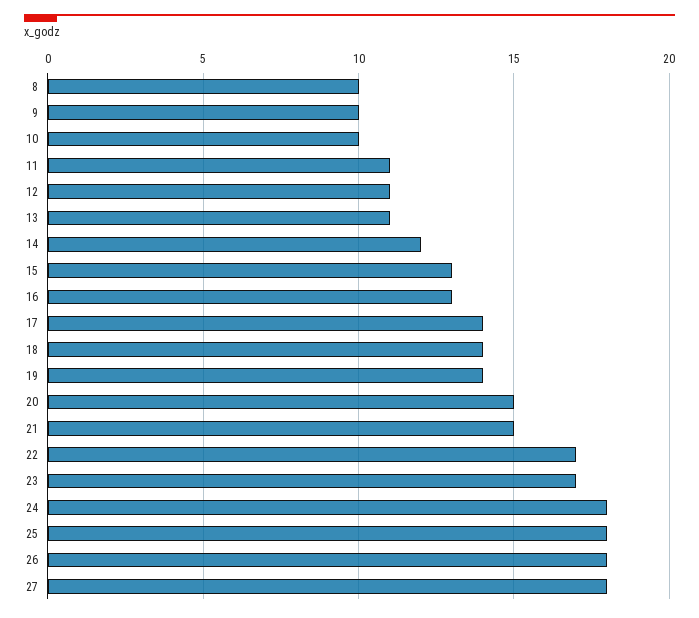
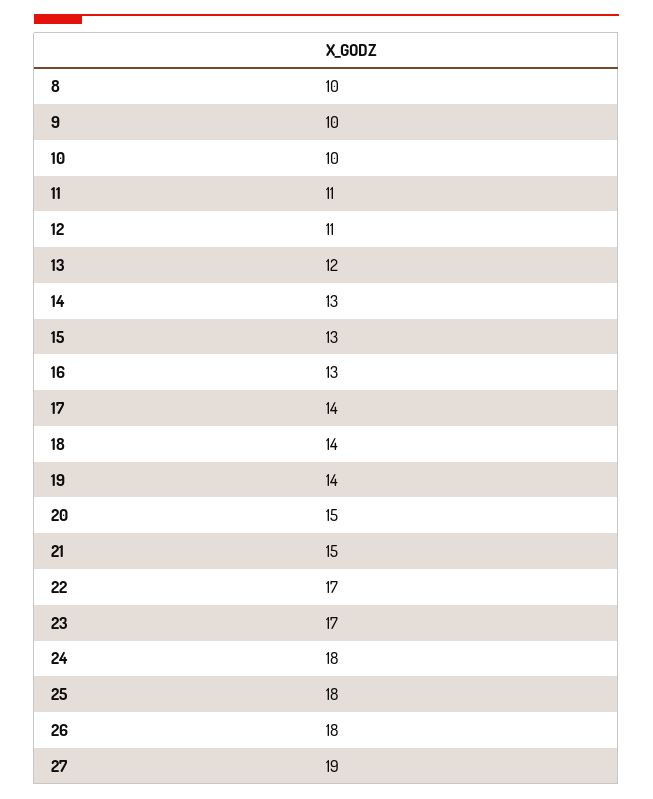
  {
    "8": 10,
    "9": 10,
    "10": 10,
    "11": 11,
    "12": 11,
-   "13": 11,
+   "13": 12,
-   "14": 12,
+   "14": 13,
    "15": 13,
    "16": 13,
    "17": 14,
    "18": 14,
    "19": 14,
    "20": 15,
    "21": 15,
    "22": 17,
    "23": 17,
    "24": 18,
    "25": 18,
    "26": 18,
-   "27": 18
+   "27": 19
  }

